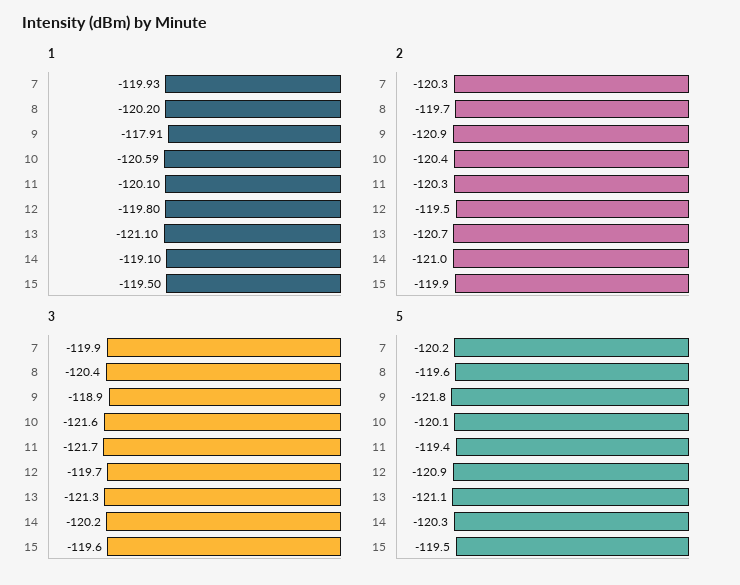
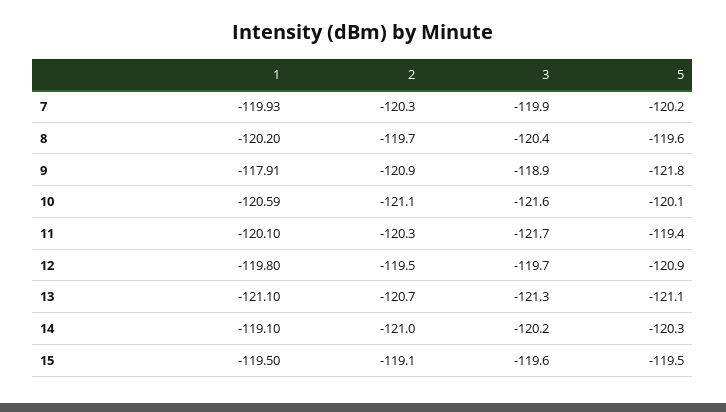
  {
    "1": {
      "7": -119.93,
      "8": -120.2,
      "9": -117.91,
      "10": -120.59,
      "11": -120.1,
      "12": -119.8,
      "13": -121.1,
      "14": -119.1,
      "15": -119.5
    },
    "2": {
      "7": -120.3,
      "8": -119.7,
      "9": -120.9,
-     "10": -120.4,
+     "10": -121.1,
      "11": -120.3,
      "12": -119.5,
      "13": -120.7,
      "14": -121,
-     "15": -119.9
+     "15": -119.1
    },
    "3": {
      "7": -119.9,
      "8": -120.4,
      "9": -118.9,
      "10": -121.6,
      "11": -121.7,
      "12": -119.7,
      "13": -121.3,
      "14": -120.2,
      "15": -119.6
    },
    "5": {
      "7": -120.2,
      "8": -119.6,
      "9": -121.8,
      "10": -120.1,
      "11": -119.4,
      "12": -120.9,
      "13": -121.1,
      "14": -120.3,
      "15": -119.5
    }
  }

